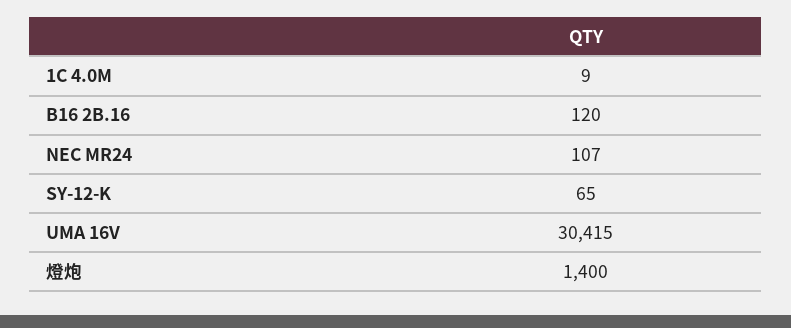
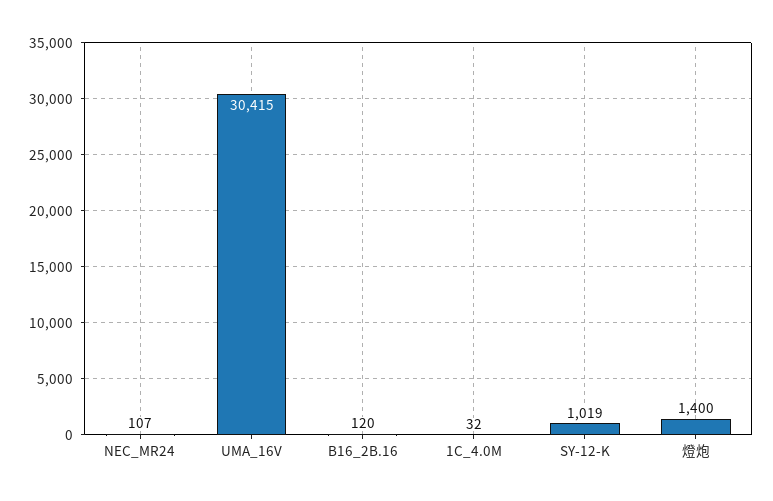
  {
-   "1C 4.0M": 9,
+   "1C 4.0M": 32,
    "B16 2B.16": 120,
    "NEC MR24": 107,
-   "SY-12-K": 65,
+   "SY-12-K": 1019,
    "UMA 16V": 30415,
    "燈炮": 1400
  }

